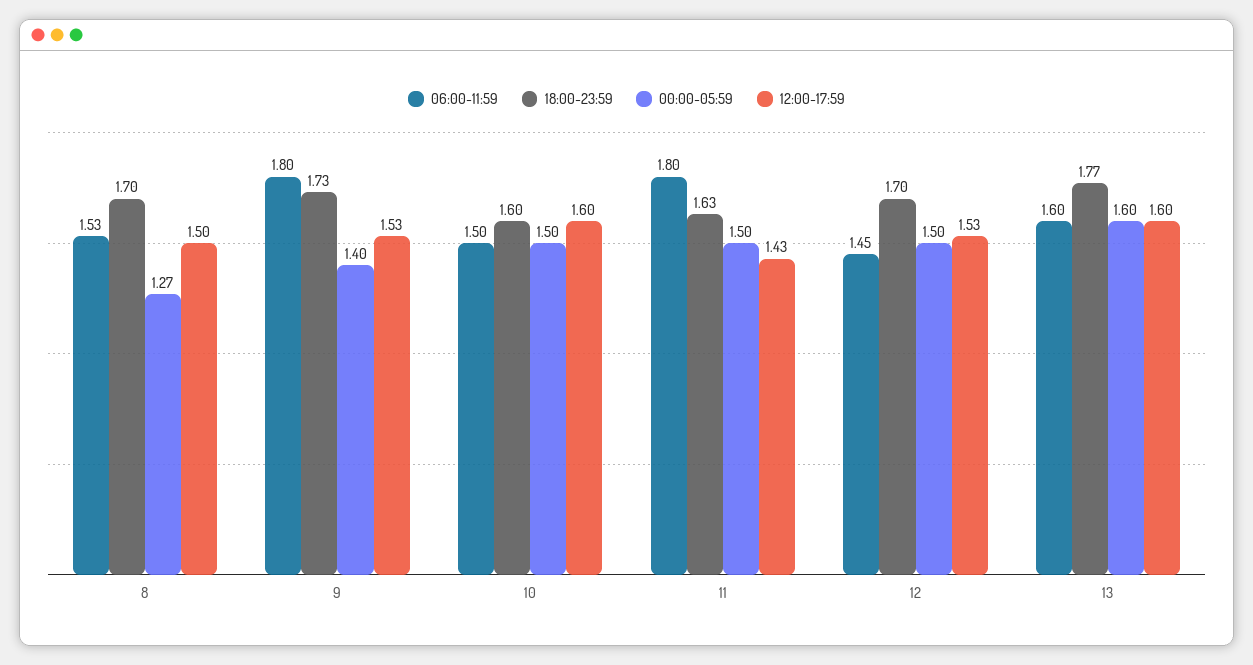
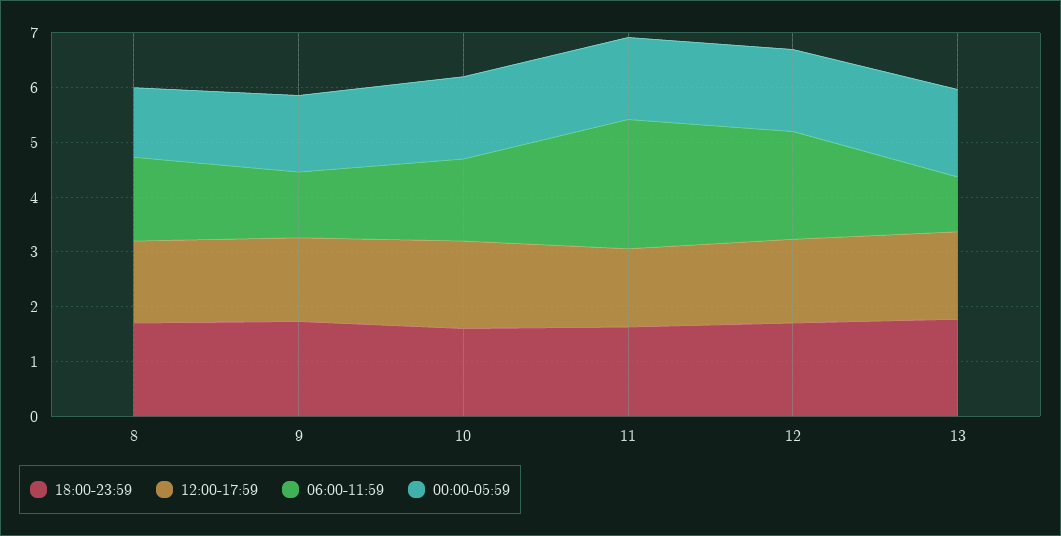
  {
    "06:00-11:59": {
      "8": 1.53,
-     "9": 1.8,
+     "9": 1.2,
      "10": 1.5,
-     "11": 1.8,
+     "11": 2.4,
-     "12": 1.45,
+     "12": 2,
-     "13": 1.6
+     "13": 1
    },
    "18:00-23:59": {
      "8": 1.7,
      "9": 1.73,
      "10": 1.6,
      "11": 1.63,
      "12": 1.7,
      "13": 1.77
    },
    "00:00-05:59": {
      "8": 1.27,
      "9": 1.4,
      "10": 1.5,
      "11": 1.5,
      "12": 1.5,
      "13": 1.6
    },
    "12:00-17:59": {
      "8": 1.5,
      "9": 1.53,
      "10": 1.6,
      "11": 1.43,
      "12": 1.53,
      "13": 1.6
    }
  }

